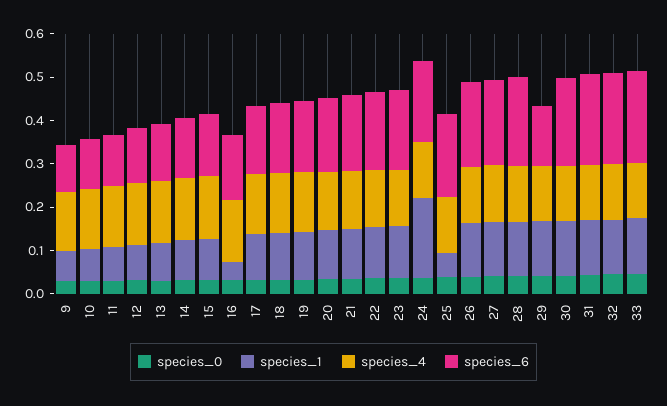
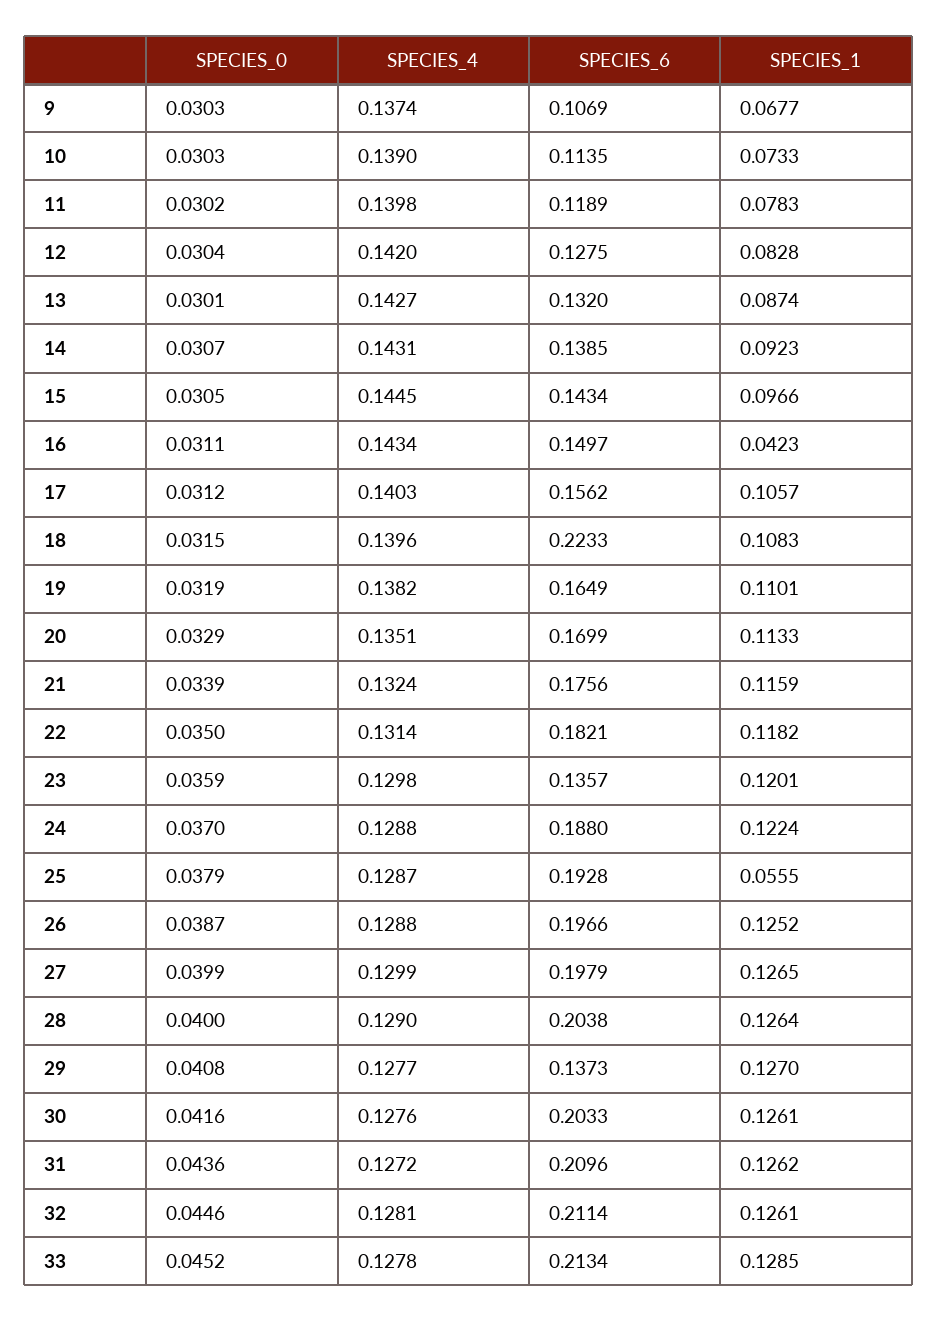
  {
    "species_0": {
      "9": 0.0303,
      "10": 0.0303,
      "11": 0.0302,
      "12": 0.0304,
      "13": 0.0301,
      "14": 0.0307,
      "15": 0.0305,
      "16": 0.0311,
      "17": 0.0312,
      "18": 0.0315,
      "19": 0.0319,
      "20": 0.0329,
      "21": 0.0339,
      "22": 0.035,
      "23": 0.0359,
      "24": 0.037,
      "25": 0.0379,
      "26": 0.0387,
      "27": 0.0399,
      "28": 0.04,
      "29": 0.0408,
      "30": 0.0416,
      "31": 0.0436,
      "32": 0.0446,
      "33": 0.0452
    },
    "species_1": {
      "9": 0.0677,
      "10": 0.0733,
      "11": 0.0783,
      "12": 0.0828,
      "13": 0.0874,
      "14": 0.0923,
      "15": 0.0966,
      "16": 0.0423,
      "17": 0.1057,
      "18": 0.1083,
      "19": 0.1101,
      "20": 0.1133,
      "21": 0.1159,
      "22": 0.1182,
      "23": 0.1201,
-     "24": 0.18,
+     "24": 0.1224,
      "25": 0.0555,
      "26": 0.1252,
      "27": 0.1265,
      "28": 0.1264,
      "29": 0.127,
      "30": 0.1261,
      "31": 0.1262,
      "32": 0.1261,
      "33": 0.1285
    },
    "species_4": {
      "9": 0.1374,
      "10": 0.139,
      "11": 0.1398,
      "12": 0.142,
      "13": 0.1427,
      "14": 0.1431,
      "15": 0.1445,
      "16": 0.1434,
      "17": 0.1403,
      "18": 0.1396,
      "19": 0.1382,
      "20": 0.1351,
      "21": 0.1324,
      "22": 0.1314,
      "23": 0.1298,
      "24": 0.1288,
      "25": 0.1287,
      "26": 0.1288,
      "27": 0.1299,
      "28": 0.129,
      "29": 0.1277,
      "30": 0.1276,
      "31": 0.1272,
      "32": 0.1281,
      "33": 0.1278
    },
    "species_6": {
      "9": 0.1069,
      "10": 0.1135,
      "11": 0.1189,
      "12": 0.1275,
      "13": 0.132,
      "14": 0.1385,
      "15": 0.1434,
      "16": 0.1497,
      "17": 0.1562,
-     "18": 0.16,
+     "18": 0.2233,
      "19": 0.1649,
      "20": 0.1699,
      "21": 0.1756,
      "22": 0.1821,
-     "23": 0.18,
+     "23": 0.1357,
      "24": 0.188,
      "25": 0.1928,
      "26": 0.1966,
      "27": 0.1979,
      "28": 0.2038,
      "29": 0.1373,
      "30": 0.2033,
      "31": 0.2096,
      "32": 0.2114,
      "33": 0.2134
    }
  }

